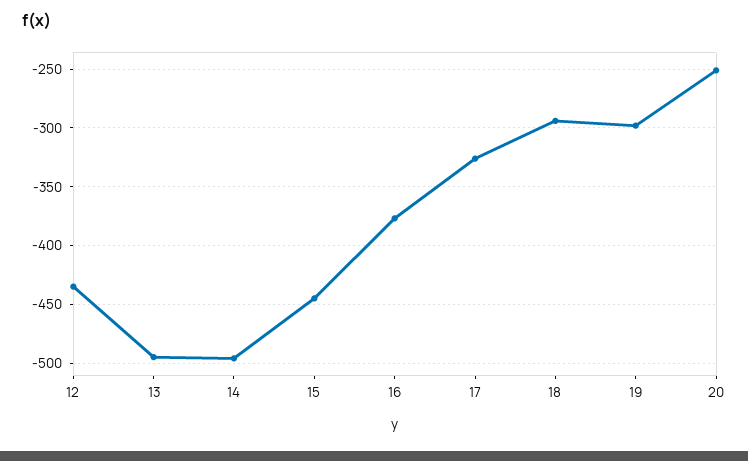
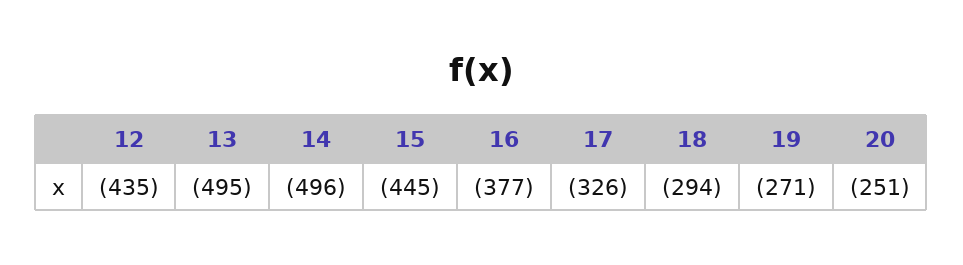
  {
    "12": -435,
    "13": -495,
    "14": -496,
    "15": -445,
    "16": -377,
    "17": -326,
    "18": -294,
-   "19": -300,
+   "19": -271,
    "20": -251
  }

